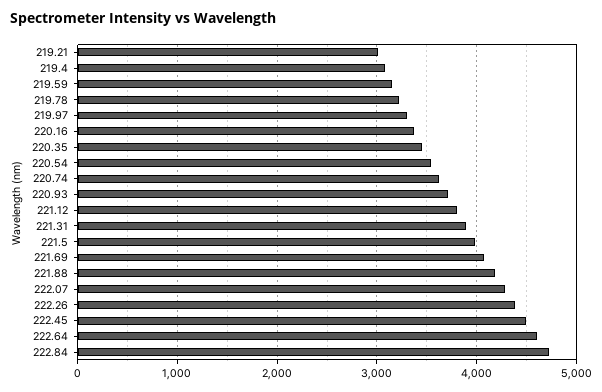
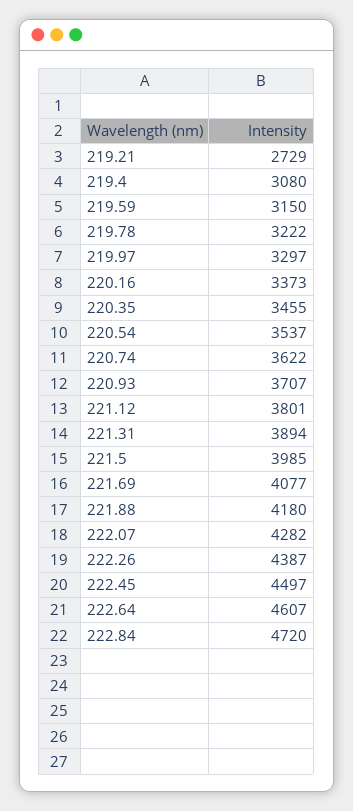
  {
-   "219.21": 3000,
+   "219.21": 2729,
    "219.4": 3080,
    "219.59": 3150,
    "219.78": 3222,
    "219.97": 3297,
    "220.16": 3373,
    "220.35": 3455,
    "220.54": 3537,
    "220.74": 3622,
    "220.93": 3707,
    "221.12": 3801,
    "221.31": 3894,
    "221.5": 3985,
    "221.69": 4077,
    "221.88": 4180,
    "222.07": 4282,
    "222.26": 4387,
    "222.45": 4497,
    "222.64": 4607,
    "222.84": 4720
  }

